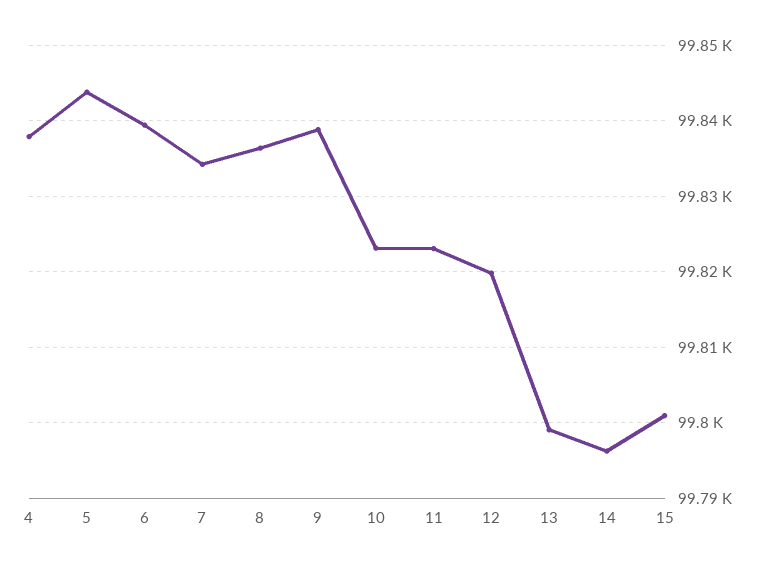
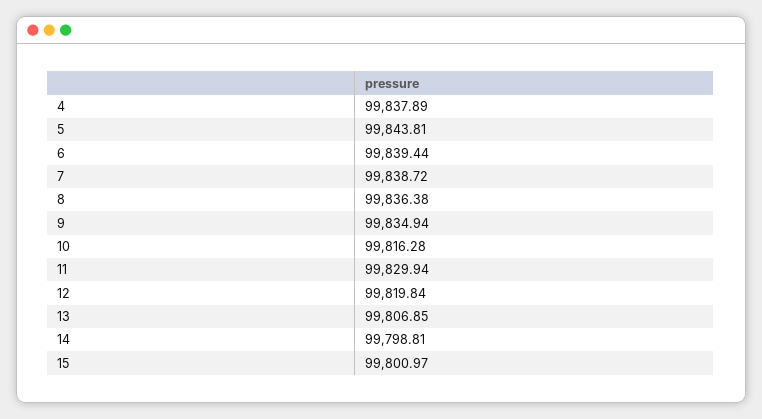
  {
    "4": 99837.89,
    "5": 99843.81,
    "6": 99839.44,
-   "7": 99834,
+   "7": 99838.72,
    "8": 99836.38,
-   "9": 99839,
+   "9": 99834.94,
-   "10": 99823,
+   "10": 99816.28,
-   "11": 99823,
+   "11": 99829.94,
    "12": 99819.84,
-   "13": 99799,
+   "13": 99806.85,
-   "14": 99796,
+   "14": 99798.81,
    "15": 99800.97
  }

